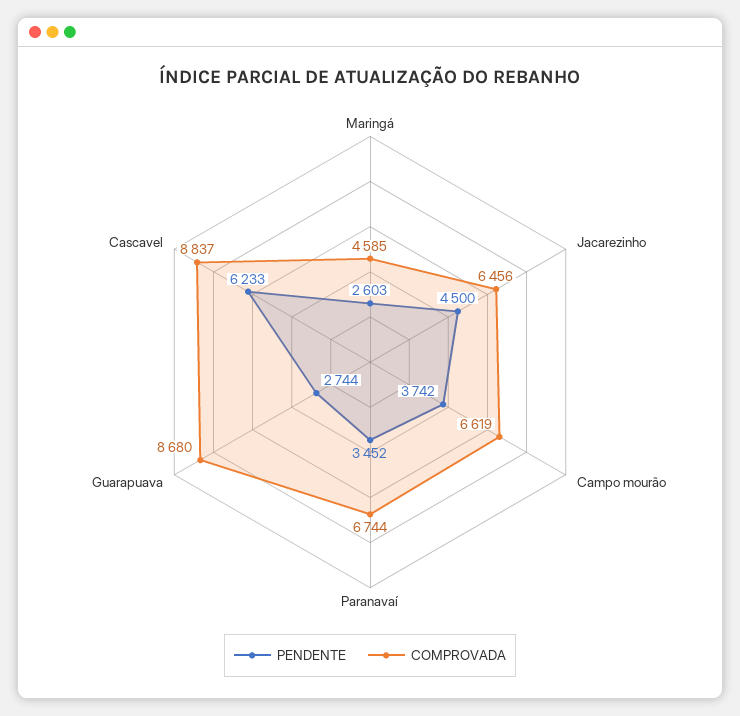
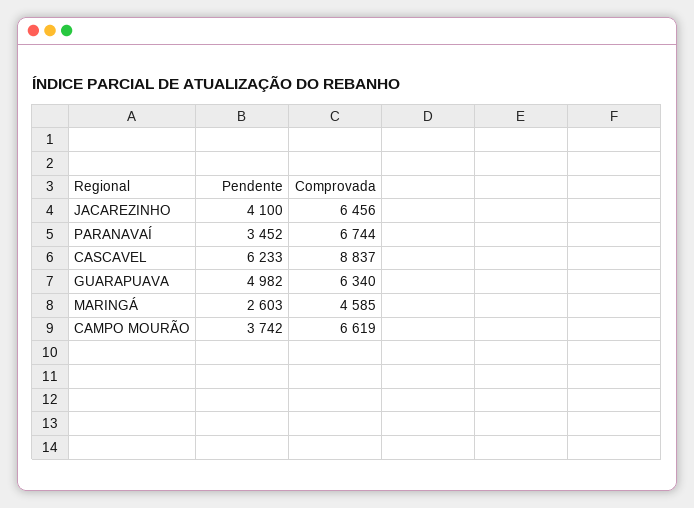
  {
    "PENDENTE": {
      "Maringá": 2603,
-     "Jacarezinho": 4500,
+     "Jacarezinho": 4100,
      "Campo mourão": 3742,
      "Paranavaí": 3452,
-     "Guarapuava": 2744,
+     "Guarapuava": 4982,
      "Cascavel": 6233
    },
    "COMPROVADA": {
      "Maringá": 4585,
      "Jacarezinho": 6456,
      "Campo mourão": 6619,
      "Paranavaí": 6744,
-     "Guarapuava": 8680,
+     "Guarapuava": 6340,
      "Cascavel": 8837
    }
  }

